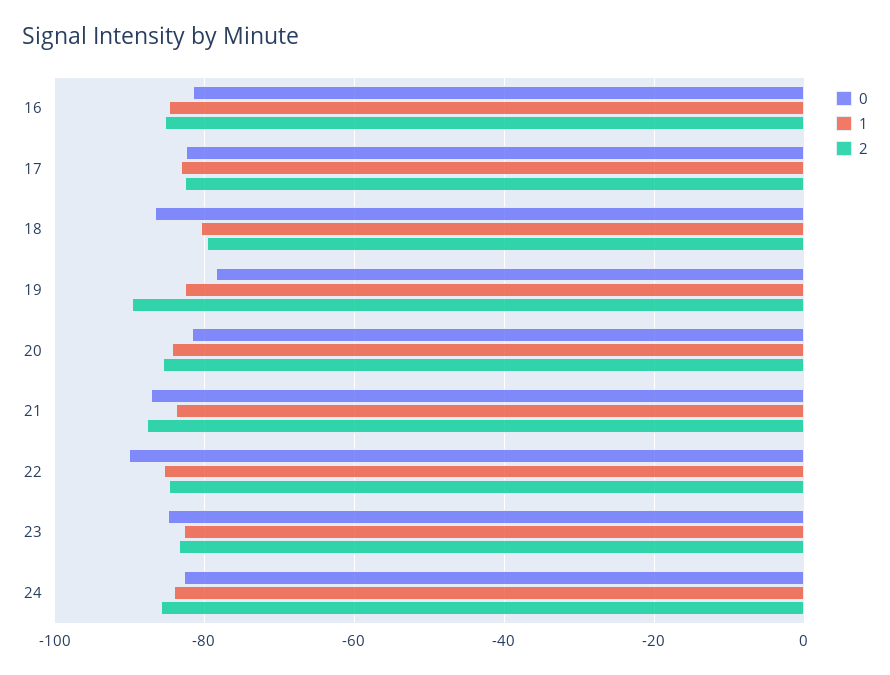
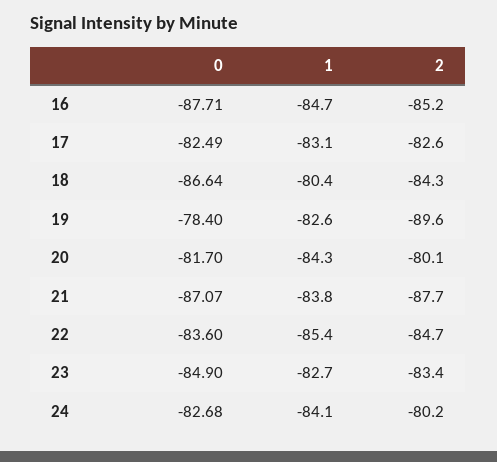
  {
    "0": {
-     "16": -82,
+     "16": -87.71,
      "17": -82.49,
      "18": -86.64,
      "19": -78.4,
      "20": -81.7,
      "21": -87.07,
-     "22": -90,
+     "22": -83.6,
      "23": -84.9,
      "24": -82.68
    },
    "1": {
      "16": -84.7,
      "17": -83.1,
      "18": -80.4,
      "19": -82.6,
      "20": -84.3,
      "21": -83.8,
      "22": -85.4,
      "23": -82.7,
      "24": -84.1
    },
    "2": {
      "16": -85.2,
      "17": -82.6,
-     "18": -80,
+     "18": -84.3,
      "19": -89.6,
-     "20": -86,
+     "20": -80.1,
      "21": -87.7,
      "22": -84.7,
      "23": -83.4,
-     "24": -86
+     "24": -80.2
    }
  }

